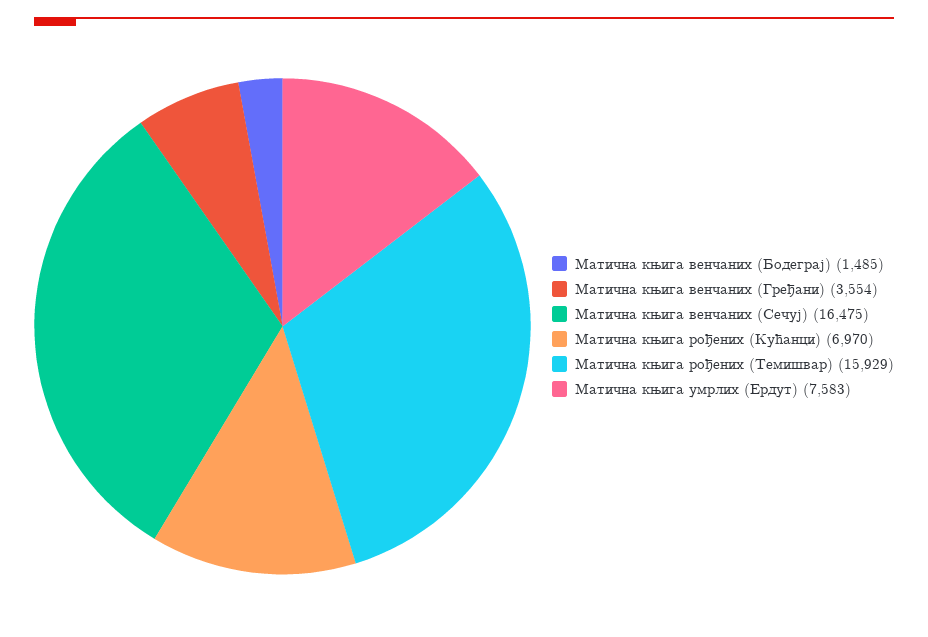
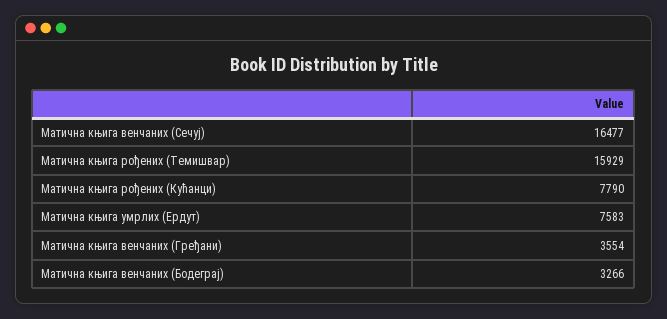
  {
-   "Матична књига венчаних (Бодеграј)": 1485,
+   "Матична књига венчаних (Бодеграј)": 3266,
    "Матична књига венчаних (Гређани)": 3554,
-   "Матична књига венчаних (Сечуј)": 16475,
+   "Матична књига венчаних (Сечуј)": 16477,
-   "Матична књига рођених (Кућанци)": 6970,
+   "Матична књига рођених (Кућанци)": 7790,
    "Матична књига рођених (Темишвар)": 15929,
    "Матична књига умрлих (Ердут)": 7583
  }

